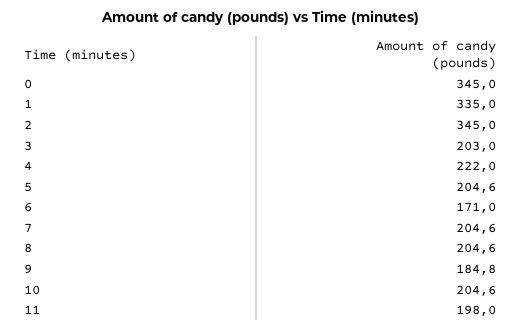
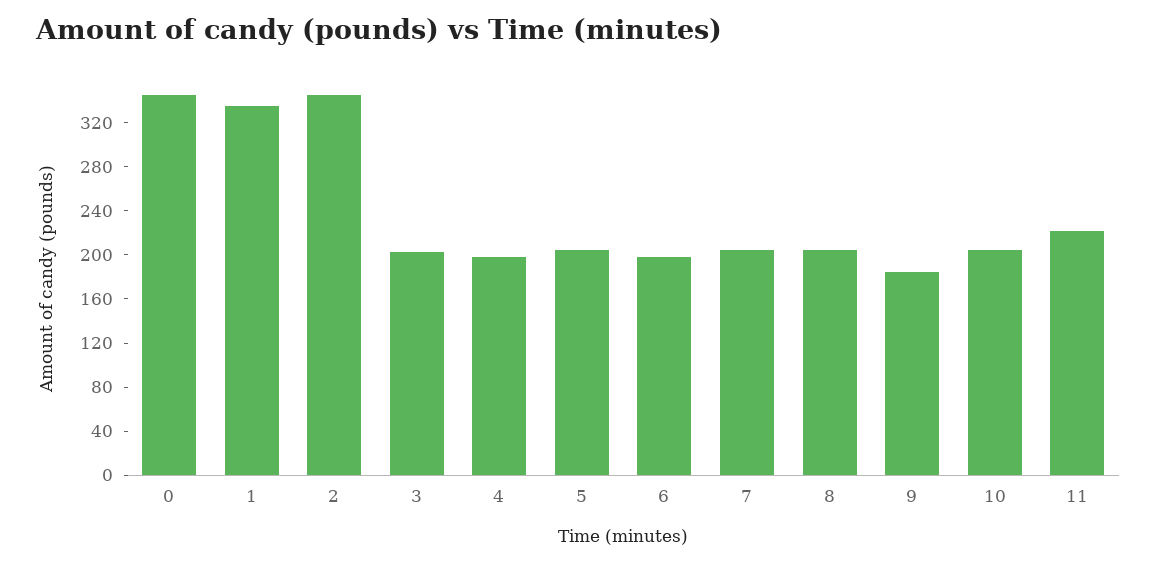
  {
    "0": 345,
    "1": 335,
    "2": 345,
    "3": 203,
-   "4": 222,
+   "4": 200,
    "5": 204.6,
-   "6": 171,
+   "6": 200,
    "7": 204.6,
    "8": 204.6,
    "9": 184.8,
    "10": 204.6,
-   "11": 198
+   "11": 220
  }

